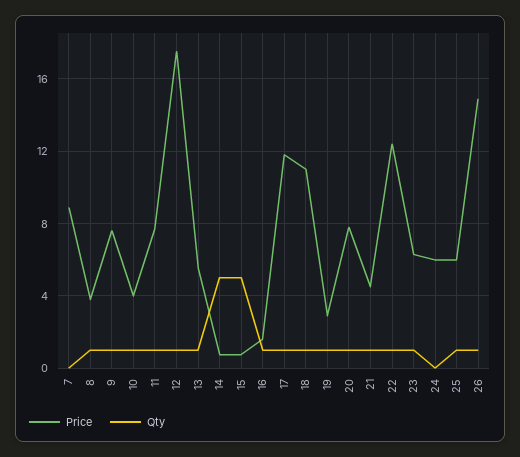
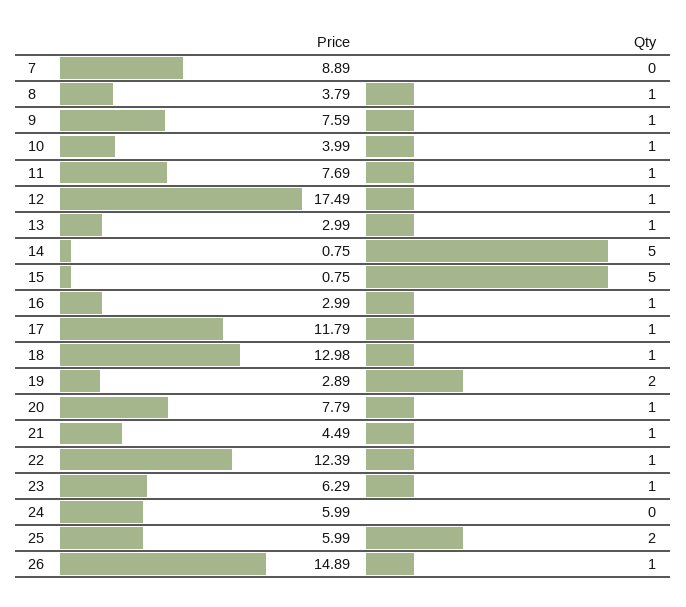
  {
    "Price": {
      "7": 8.89,
      "8": 3.79,
      "9": 7.59,
      "10": 3.99,
      "11": 7.69,
      "12": 17.49,
-     "13": 5.5,
+     "13": 2.99,
      "14": 0.75,
      "15": 0.75,
-     "16": 1.5,
+     "16": 2.99,
      "17": 11.79,
-     "18": 11,
+     "18": 12.98,
      "19": 2.89,
      "20": 7.79,
      "21": 4.49,
      "22": 12.39,
      "23": 6.29,
      "24": 5.99,
      "25": 5.99,
      "26": 14.89
    },
    "Qty": {
      "7": 0,
      "8": 1,
      "9": 1,
      "10": 1,
      "11": 1,
      "12": 1,
      "13": 1,
      "14": 5,
      "15": 5,
      "16": 1,
      "17": 1,
      "18": 1,
-     "19": 1,
+     "19": 2,
      "20": 1,
      "21": 1,
      "22": 1,
      "23": 1,
      "24": 0,
-     "25": 1,
+     "25": 2,
      "26": 1
    }
  }

